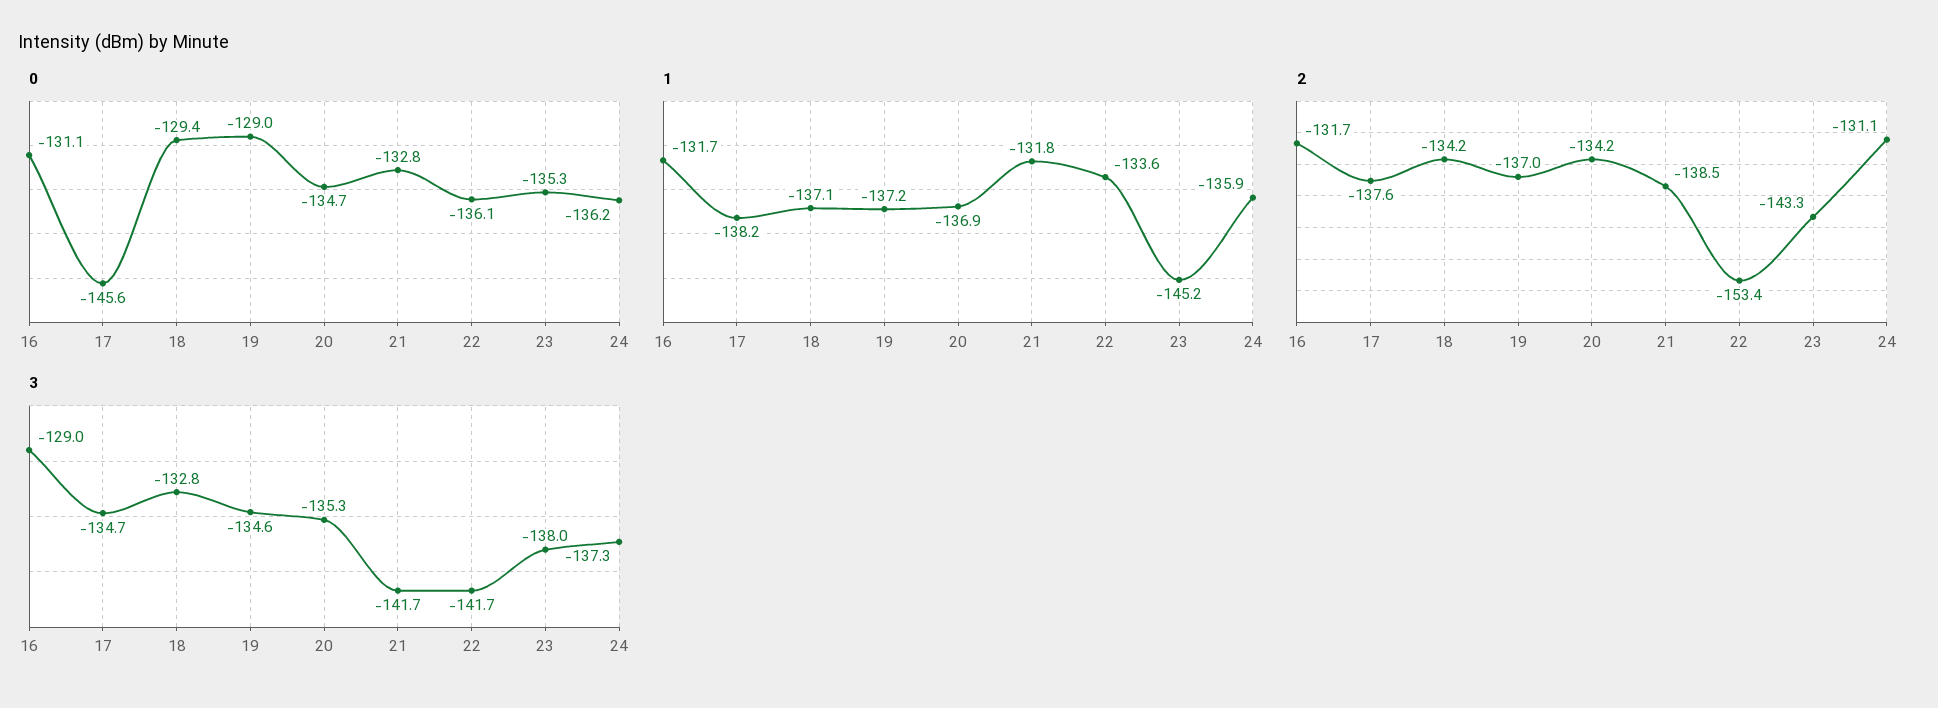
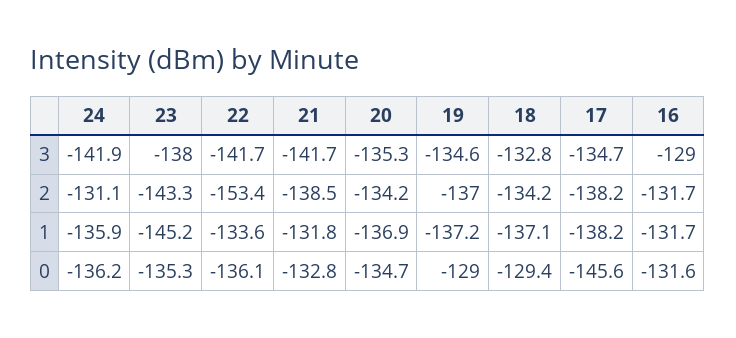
  {
    "0": {
-     "16": -131.1,
+     "16": -131.6,
      "17": -145.6,
      "18": -129.4,
      "19": -129,
      "20": -134.7,
      "21": -132.8,
      "22": -136.1,
      "23": -135.3,
      "24": -136.2
    },
    "1": {
      "16": -131.7,
      "17": -138.2,
      "18": -137.1,
      "19": -137.2,
      "20": -136.9,
      "21": -131.8,
      "22": -133.6,
      "23": -145.2,
      "24": -135.9
    },
    "2": {
      "16": -131.7,
-     "17": -137.6,
+     "17": -138.2,
      "18": -134.2,
      "19": -137,
      "20": -134.2,
      "21": -138.5,
      "22": -153.4,
      "23": -143.3,
      "24": -131.1
    },
    "3": {
      "16": -129,
      "17": -134.7,
      "18": -132.8,
      "19": -134.6,
      "20": -135.3,
      "21": -141.7,
      "22": -141.7,
      "23": -138,
-     "24": -137.3
+     "24": -141.9
    }
  }

